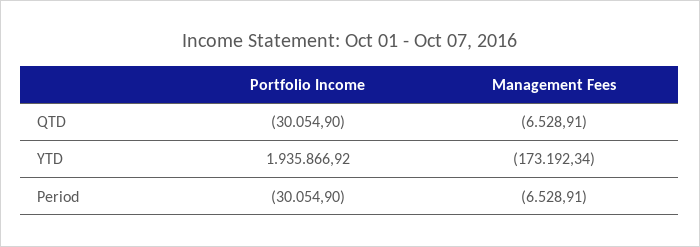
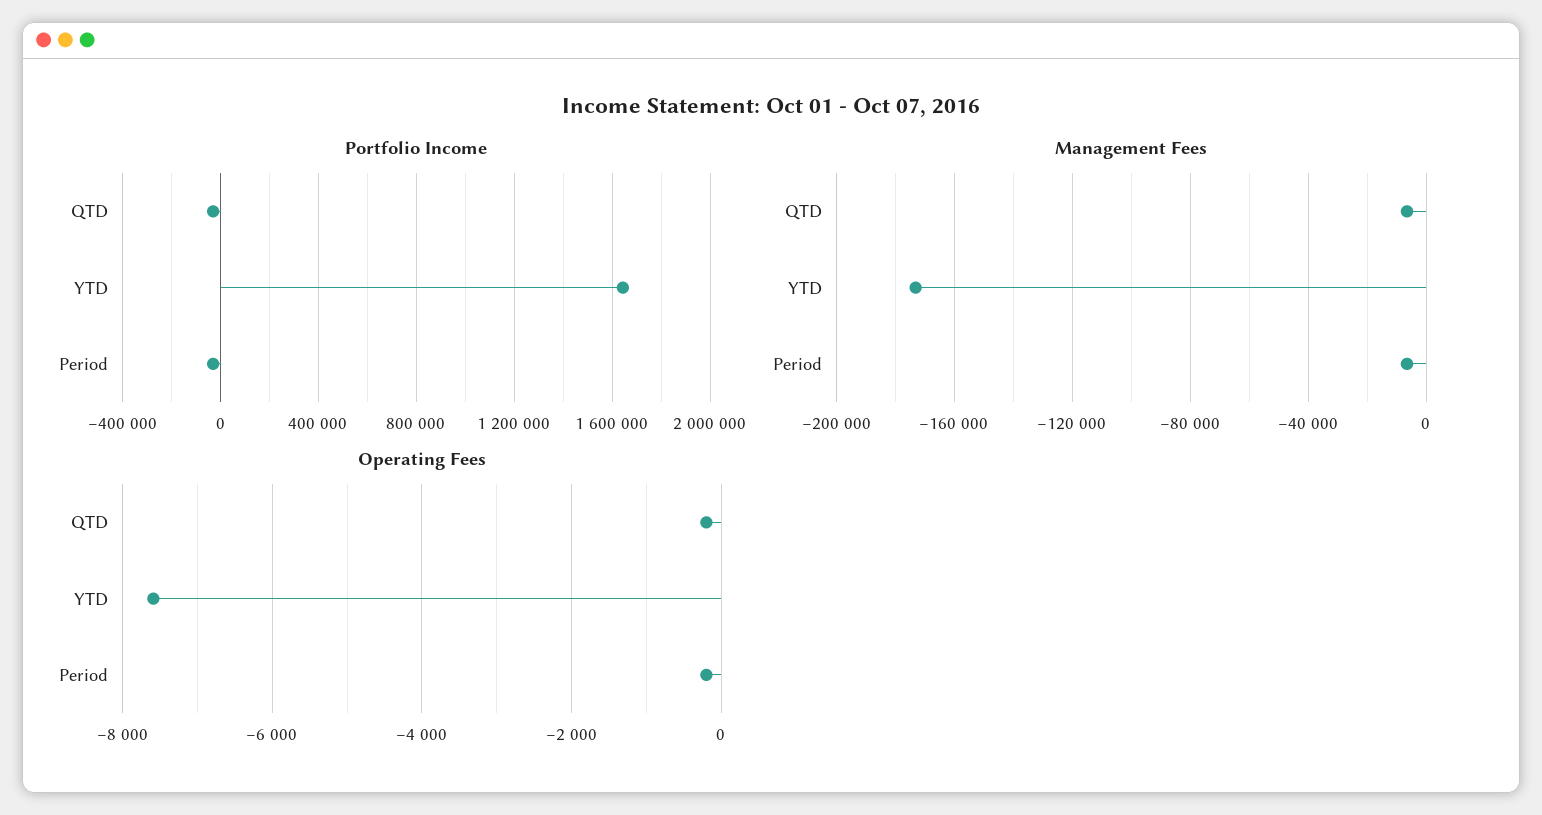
  {
    "Portfolio Income": {
      "QTD": -30054.9,
-     "YTD": 1935866.92,
+     "YTD": 1650000,
      "Period": -30054.9
    },
    "Management Fees": {
      "QTD": -6528.91,
      "YTD": -173192.34,
      "Period": -6528.91
-   }
+   },
+   "Operating Fees": {
+     "QTD": -200,
+     "YTD": -7600,
+     "Period": -200
+   }
  }

